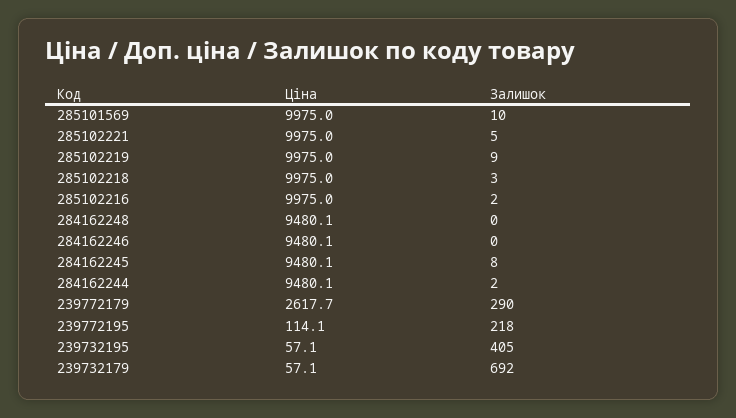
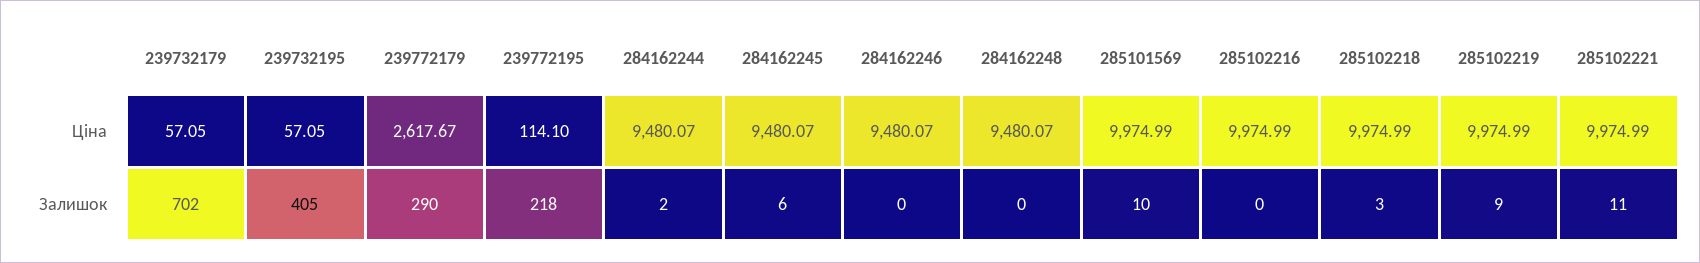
  {
    "Ціна": {
      "285101569": 9974.99,
      "285102221": 9974.99,
      "285102219": 9974.99,
      "285102218": 9974.99,
      "285102216": 9974.99,
      "284162248": 9480.07,
      "284162246": 9480.07,
      "284162245": 9480.07,
      "284162244": 9480.07,
      "239772179": 2617.67,
      "239772195": 114.1,
      "239732195": 57.05,
      "239732179": 57.05
    },
    "Залишок": {
      "285101569": 10,
-     "285102221": 5,
+     "285102221": 11,
      "285102219": 9,
      "285102218": 3,
-     "285102216": 2,
+     "285102216": 0,
      "284162248": 0,
      "284162246": 0,
-     "284162245": 8,
+     "284162245": 6,
      "284162244": 2,
      "239772179": 290,
      "239772195": 218,
      "239732195": 405,
-     "239732179": 692
+     "239732179": 702
    }
  }

